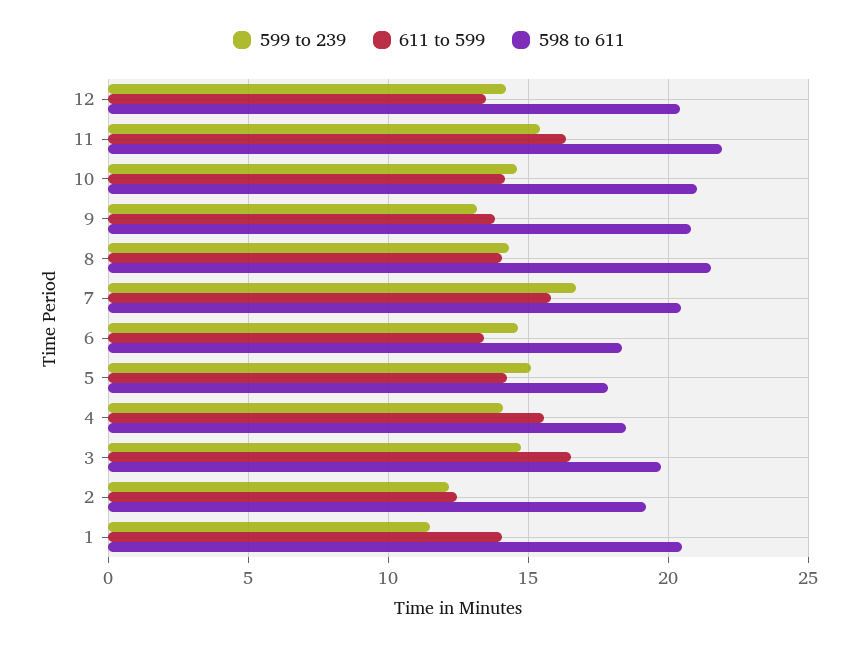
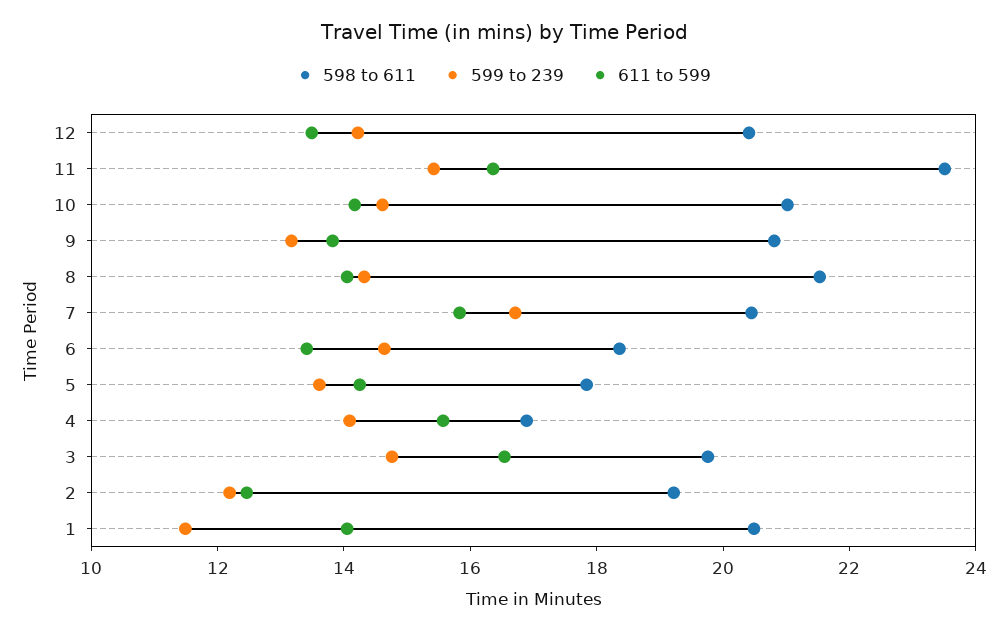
  {
    "599 to 239": {
      "12": 14,
      "11": 15.5,
      "10": 14.5,
      "9": 13,
      "8": 14.5,
      "7": 16.5,
      "6": 14.5,
-     "5": 15,
+     "5": 13.5,
      "4": 14,
      "3": 15,
      "2": 12,
      "1": 11.5
    },
    "611 to 599": {
      "12": 13.5,
      "11": 16.5,
      "10": 14,
      "9": 14,
      "8": 14,
      "7": 16,
      "6": 13.5,
      "5": 14.5,
      "4": 15.5,
      "3": 16.5,
      "2": 12.5,
      "1": 14
    },
    "598 to 611": {
      "12": 20.5,
-     "11": 22,
+     "11": 23.5,
      "10": 21,
      "9": 21,
      "8": 21.5,
      "7": 20.5,
      "6": 18.5,
      "5": 18,
-     "4": 18.5,
+     "4": 17,
      "3": 20,
      "2": 19,
      "1": 20.5
    }
  }

